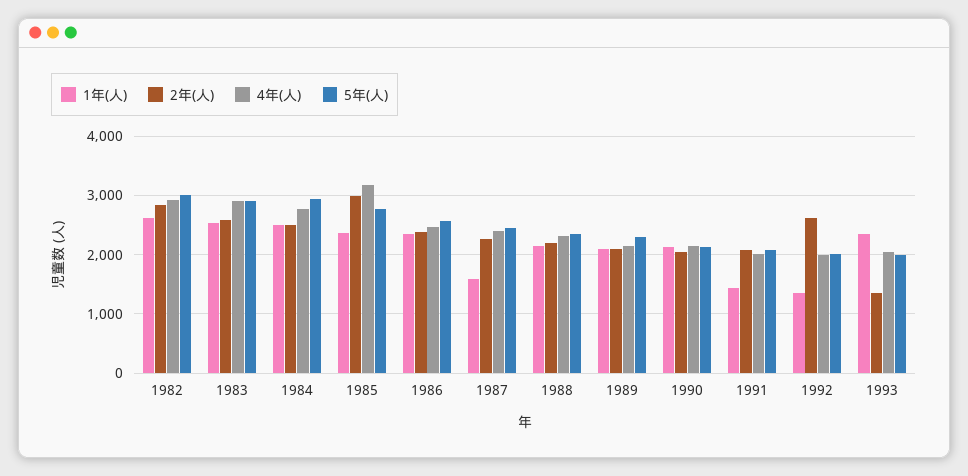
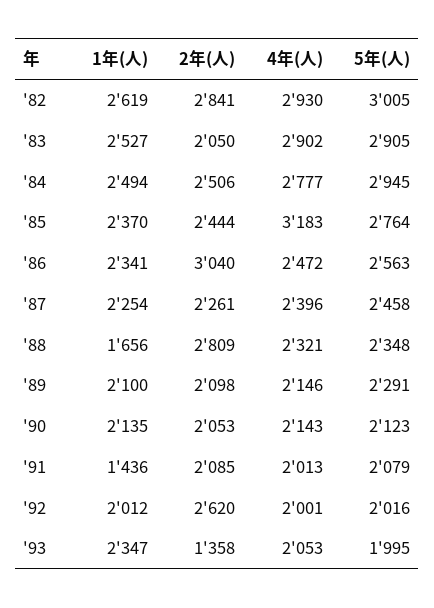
  {
    "1年(人)": {
      "1982": 2619,
      "1983": 2527,
      "1984": 2494,
      "1985": 2370,
      "1986": 2341,
-     "1987": 1600,
+     "1987": 2254,
-     "1988": 2200,
+     "1988": 1656,
      "1989": 2100,
      "1990": 2135,
      "1991": 1436,
-     "1992": 1400,
+     "1992": 2012,
      "1993": 2347
    },
    "2年(人)": {
      "1982": 2841,
-     "1983": 2600,
+     "1983": 2050,
      "1984": 2506,
-     "1985": 3000,
+     "1985": 2444,
-     "1986": 2400,
+     "1986": 3040,
      "1987": 2261,
-     "1988": 2200,
+     "1988": 2809,
      "1989": 2098,
      "1990": 2053,
      "1991": 2085,
      "1992": 2620,
      "1993": 1358
    },
    "4年(人)": {
      "1982": 2930,
      "1983": 2902,
      "1984": 2777,
      "1985": 3183,
      "1986": 2472,
      "1987": 2396,
      "1988": 2321,
      "1989": 2146,
      "1990": 2143,
      "1991": 2013,
      "1992": 2001,
      "1993": 2053
    },
    "5年(人)": {
      "1982": 3005,
      "1983": 2905,
      "1984": 2945,
      "1985": 2764,
      "1986": 2563,
      "1987": 2458,
      "1988": 2348,
      "1989": 2291,
      "1990": 2123,
      "1991": 2079,
      "1992": 2016,
      "1993": 1995
    }
  }

